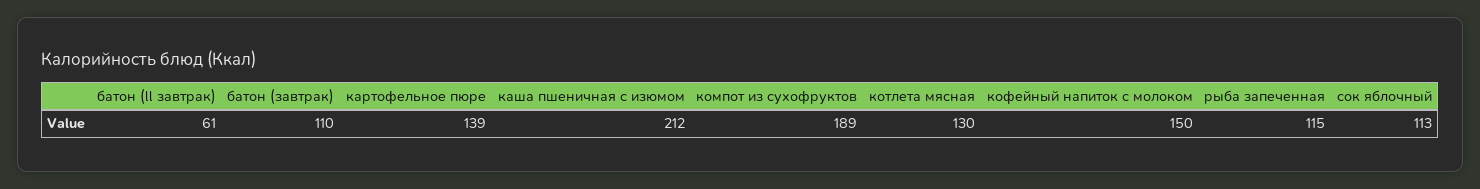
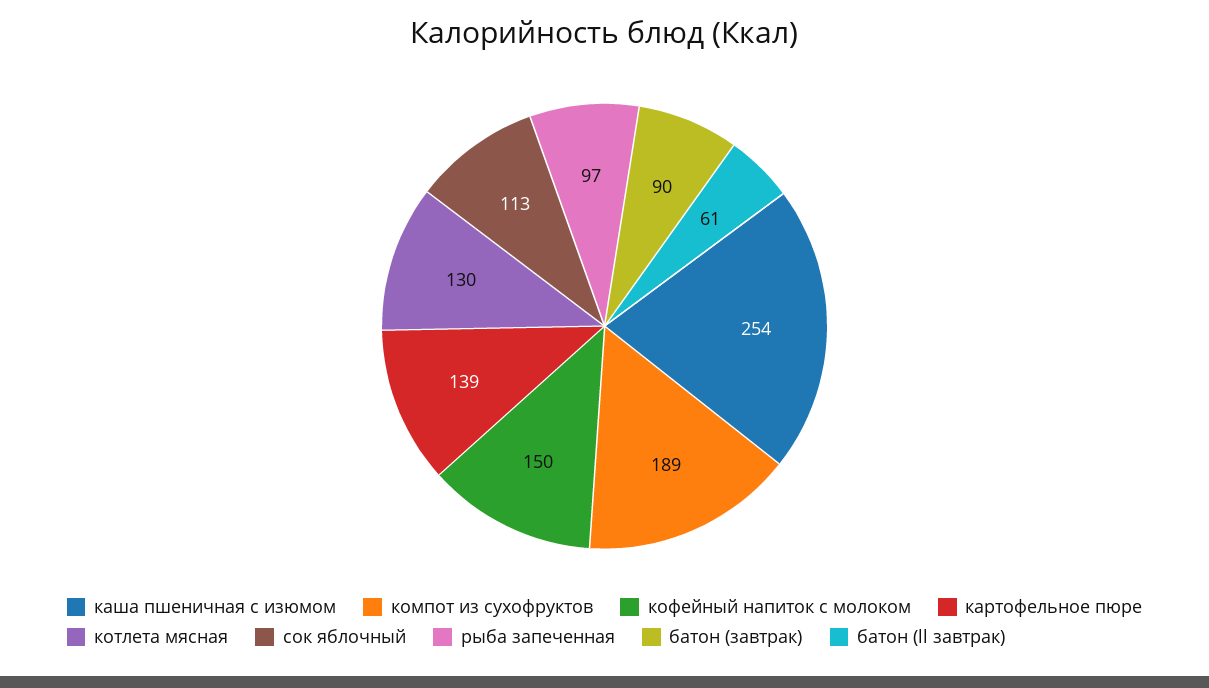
  {
    "батон (ll завтрак)": 61,
-   "батон (завтрак)": 110,
+   "батон (завтрак)": 90,
    "картофельное пюре": 139,
-   "каша пшеничная с изюмом": 212,
+   "каша пшеничная с изюмом": 254,
    "компот из сухофруктов": 189,
    "котлета мясная": 130,
    "кофейный напиток с молоком": 150,
-   "рыба запеченная": 115,
+   "рыба запеченная": 97,
    "сок яблочный": 113
  }

